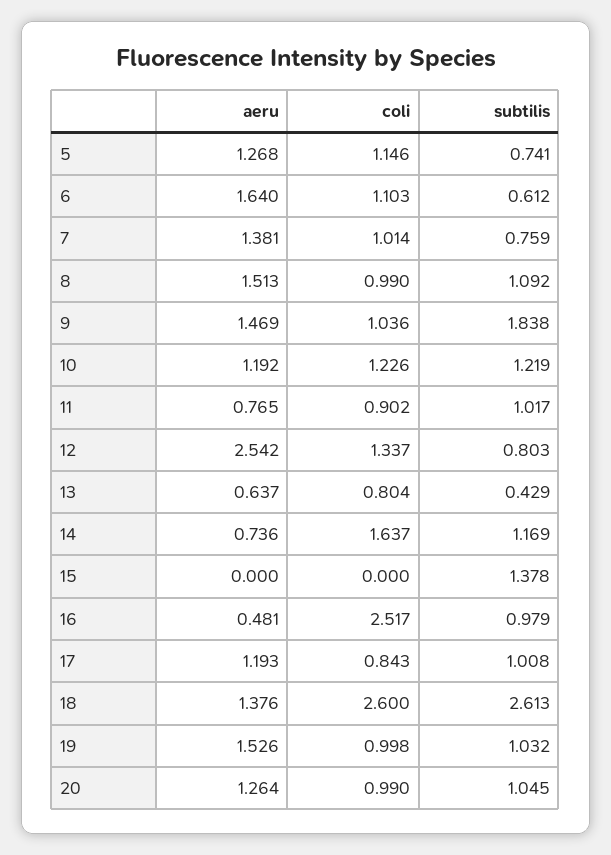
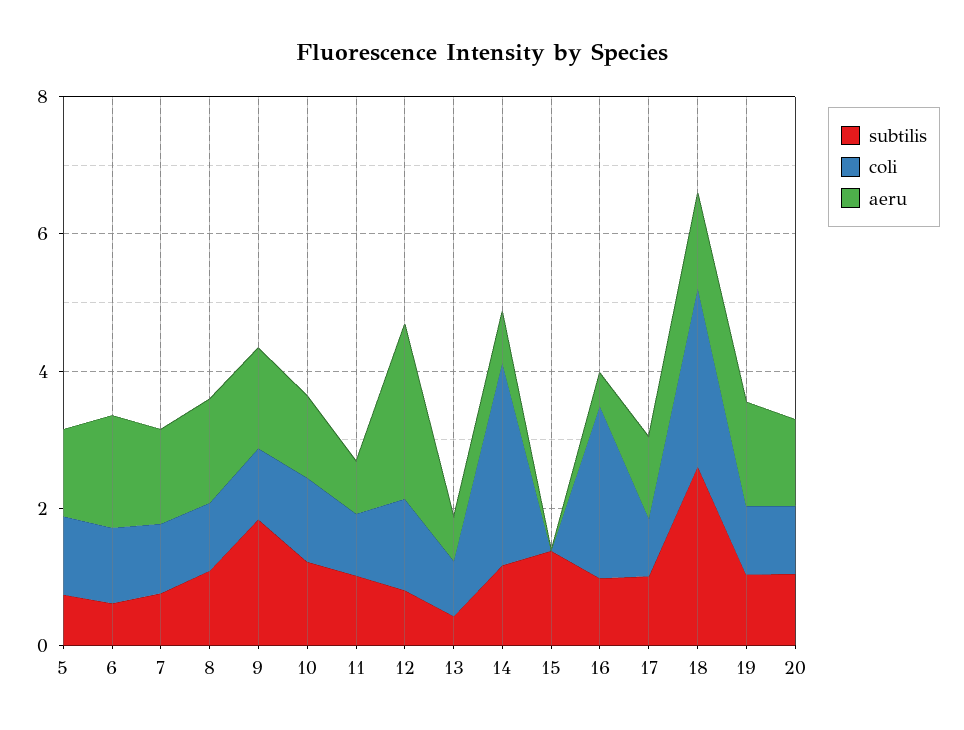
  {
    "aeru": {
      "5": 1.268,
      "6": 1.64,
      "7": 1.381,
      "8": 1.513,
      "9": 1.469,
      "10": 1.192,
      "11": 0.765,
      "12": 2.542,
      "13": 0.637,
      "14": 0.736,
      "15": 0,
      "16": 0.481,
      "17": 1.193,
      "18": 1.376,
      "19": 1.526,
      "20": 1.264
    },
    "coli": {
      "5": 1.146,
      "6": 1.103,
      "7": 1.014,
      "8": 0.99,
      "9": 1.036,
      "10": 1.226,
      "11": 0.902,
      "12": 1.337,
      "13": 0.804,
-     "14": 1.637,
+     "14": 3,
      "15": 0,
      "16": 2.517,
      "17": 0.843,
      "18": 2.6,
      "19": 0.998,
      "20": 0.99
    },
    "subtilis": {
      "5": 0.741,
      "6": 0.612,
      "7": 0.759,
      "8": 1.092,
      "9": 1.838,
      "10": 1.219,
      "11": 1.017,
      "12": 0.803,
      "13": 0.429,
      "14": 1.169,
      "15": 1.378,
      "16": 0.979,
      "17": 1.008,
      "18": 2.613,
      "19": 1.032,
      "20": 1.045
    }
  }

